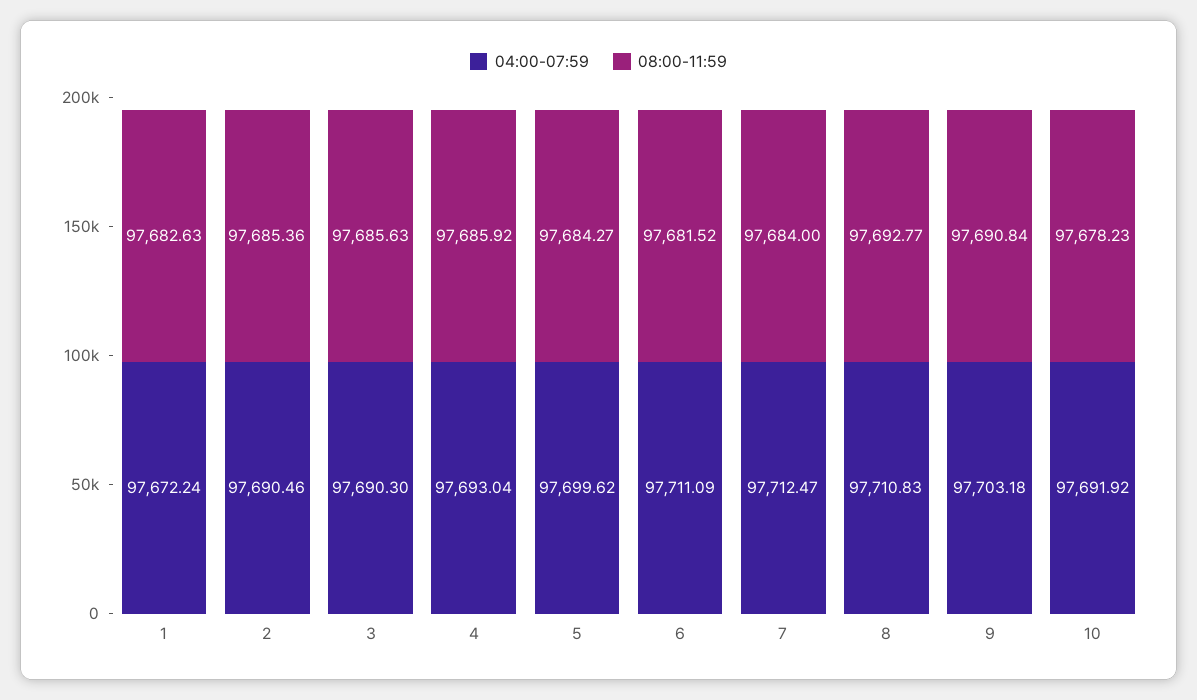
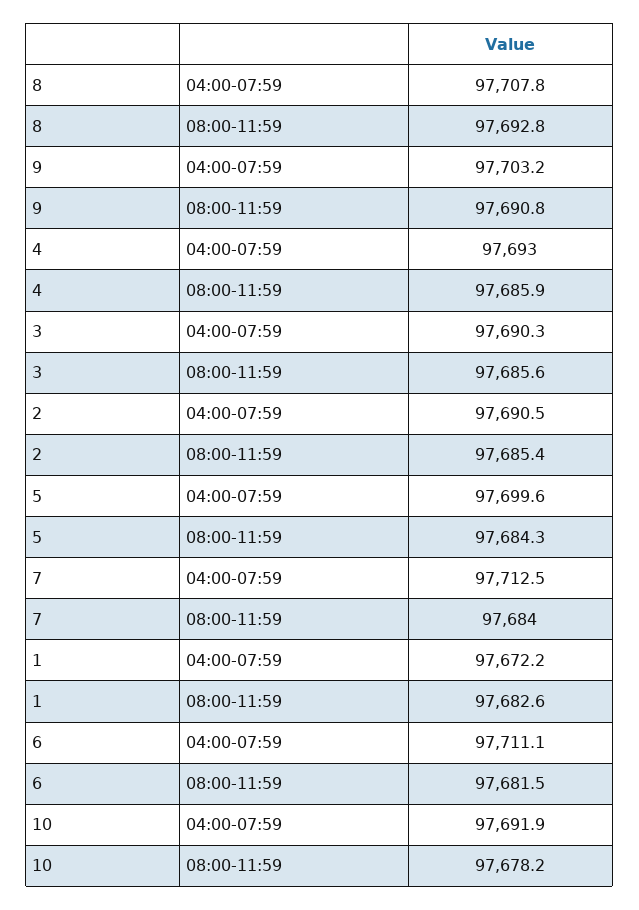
  {
    "04:00-07:59": {
      "1": 97672.24,
      "2": 97690.46,
      "3": 97690.3,
      "4": 97693.04,
      "5": 97699.62,
      "6": 97711.09,
      "7": 97712.47,
-     "8": 97710.83,
+     "8": 97707.8,
      "9": 97703.18,
      "10": 97691.92
    },
    "08:00-11:59": {
      "1": 97682.63,
      "2": 97685.36,
      "3": 97685.63,
      "4": 97685.92,
      "5": 97684.27,
      "6": 97681.52,
      "7": 97684,
      "8": 97692.77,
      "9": 97690.84,
      "10": 97678.23
    }
  }

